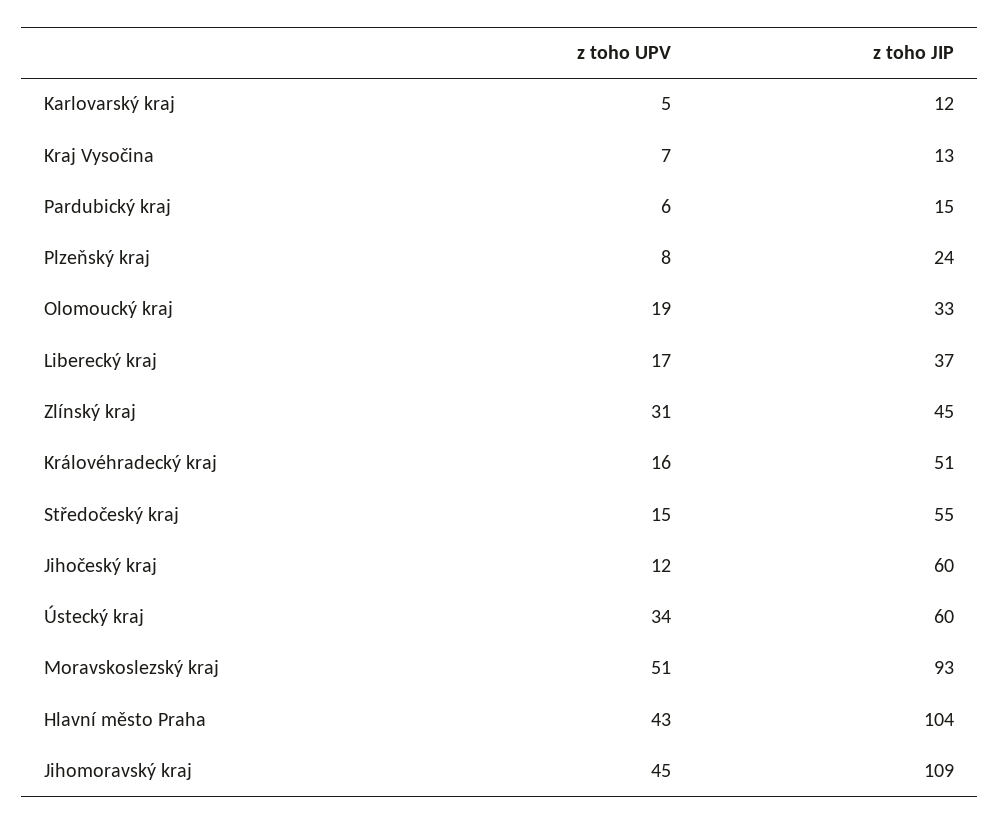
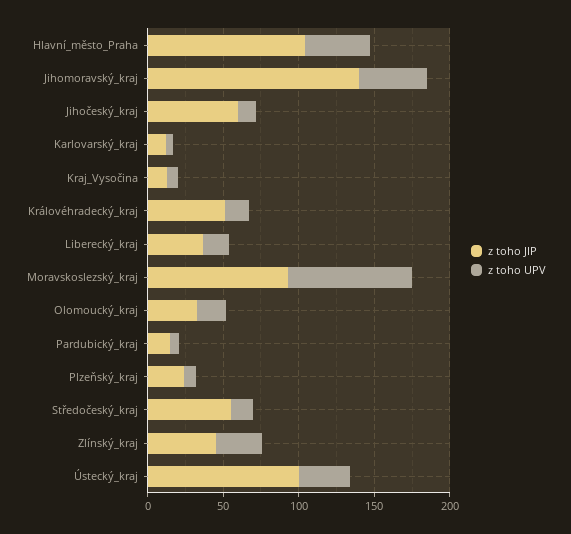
  {
    "z toho UPV": {
      "Karlovarský kraj": 5,
      "Kraj Vysočina": 7,
      "Pardubický kraj": 6,
      "Plzeňský kraj": 8,
      "Olomoucký kraj": 19,
      "Liberecký kraj": 17,
      "Zlínský kraj": 31,
      "Královéhradecký kraj": 16,
      "Středočeský kraj": 15,
      "Jihočeský kraj": 12,
      "Ústecký kraj": 34,
-     "Moravskoslezský kraj": 51,
+     "Moravskoslezský kraj": 80,
      "Hlavní město Praha": 43,
      "Jihomoravský kraj": 45
    },
    "z toho JIP": {
      "Karlovarský kraj": 12,
      "Kraj Vysočina": 13,
      "Pardubický kraj": 15,
      "Plzeňský kraj": 24,
      "Olomoucký kraj": 33,
      "Liberecký kraj": 37,
      "Zlínský kraj": 45,
      "Královéhradecký kraj": 51,
      "Středočeský kraj": 55,
      "Jihočeský kraj": 60,
-     "Ústecký kraj": 60,
+     "Ústecký kraj": 100,
      "Moravskoslezský kraj": 93,
      "Hlavní město Praha": 104,
-     "Jihomoravský kraj": 109
+     "Jihomoravský kraj": 140
    }
  }

